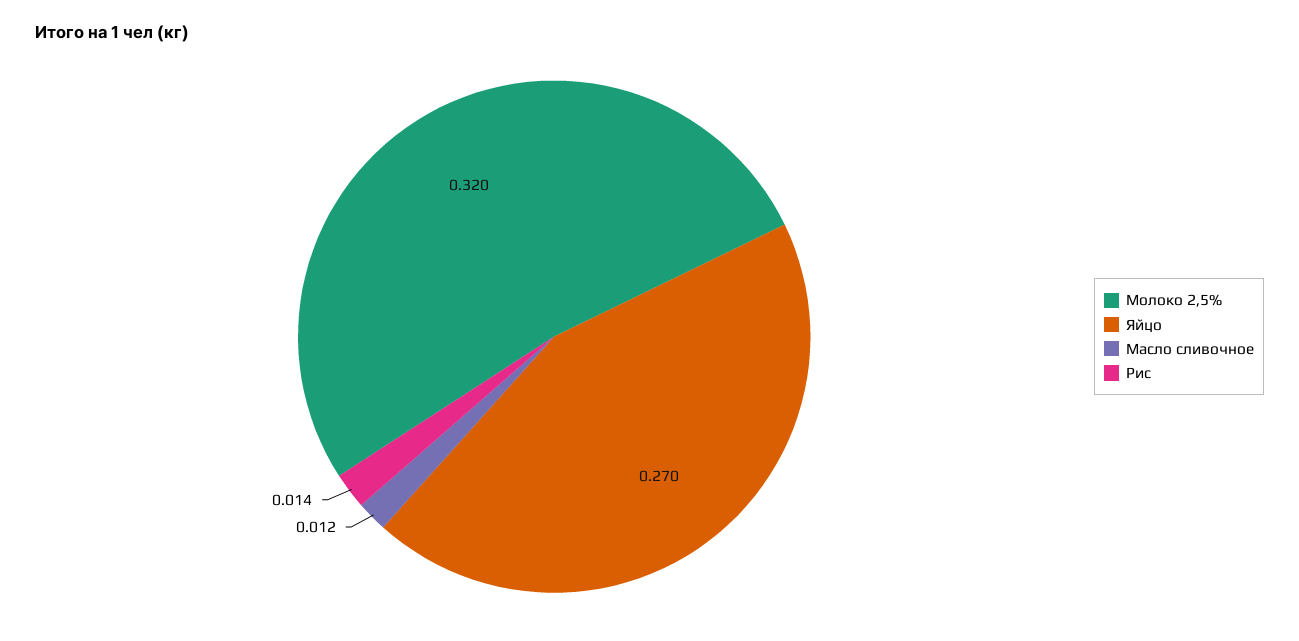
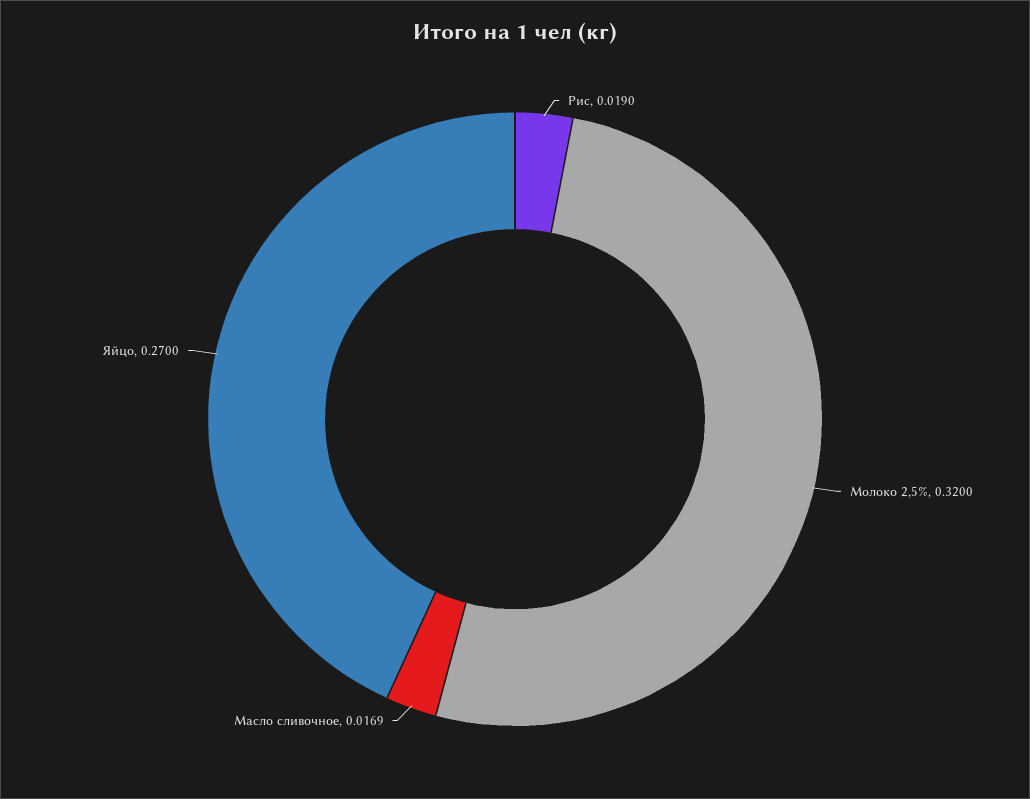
  {
    "Молоко 2,5%": 0.32,
    "Яйцо": 0.27,
-   "Масло сливочное": 0.012,
+   "Масло сливочное": 0.0169,
-   "Рис": 0.014
+   "Рис": 0.019
  }

